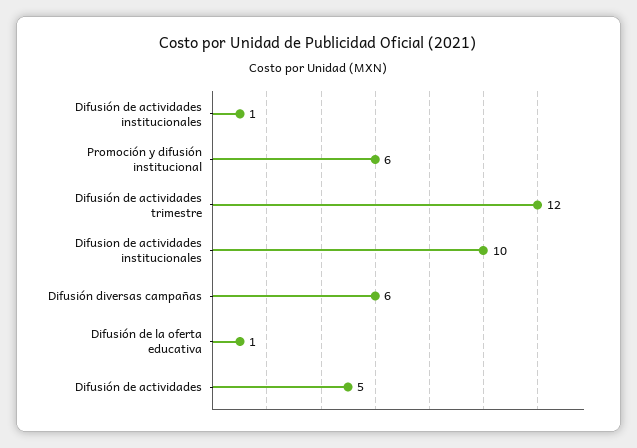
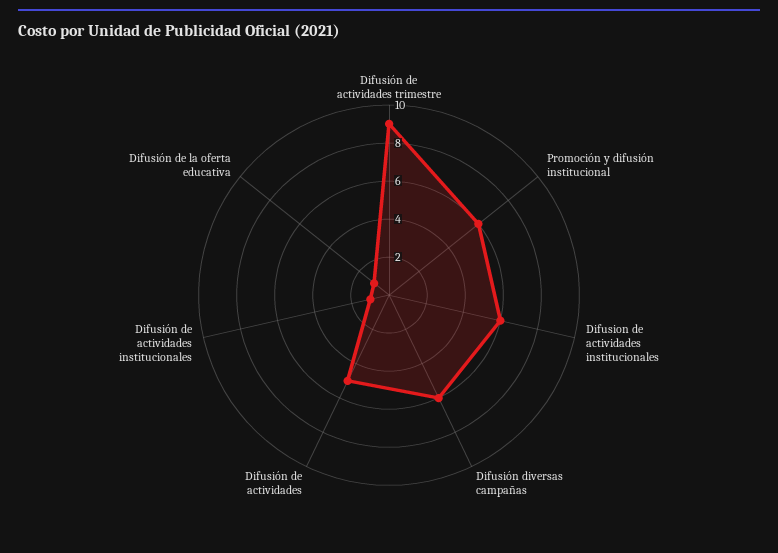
  {
    "Difusión de actividades institucionales": 1,
    "Promoción y difusión institucional": 6,
-   "Difusión de actividades trimestre": 12,
+   "Difusión de actividades trimestre": 9,
-   "Difusion de actividades institucionales": 10,
+   "Difusion de actividades institucionales": 6,
    "Difusión diversas campañas": 6,
    "Difusión de la oferta educativa": 1,
    "Difusión de actividades": 5
  }

